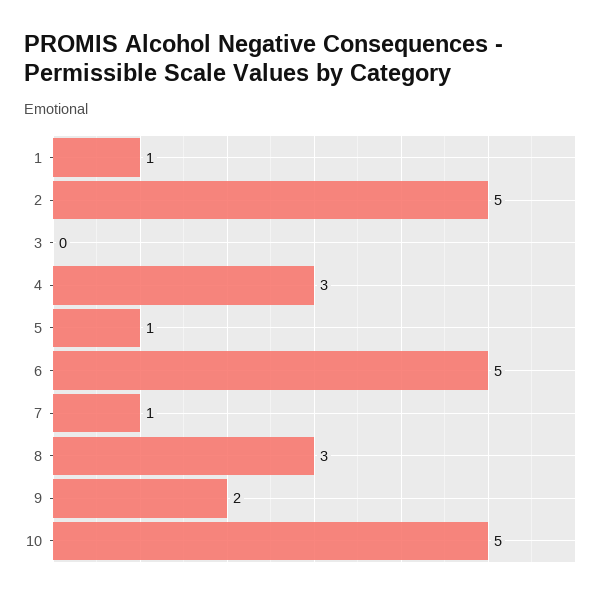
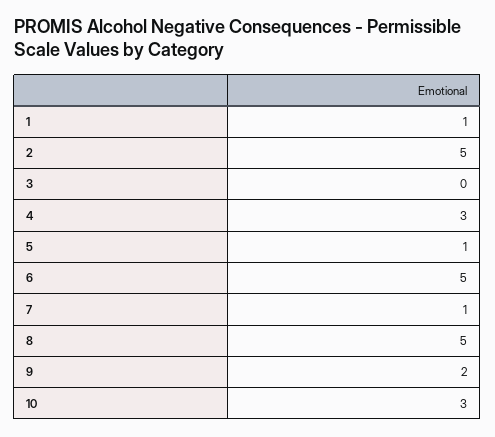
  {
    "1": 1,
    "2": 5,
    "3": 0,
    "4": 3,
    "5": 1,
    "6": 5,
    "7": 1,
-   "8": 3,
+   "8": 5,
    "9": 2,
-   "10": 5
+   "10": 3
  }

